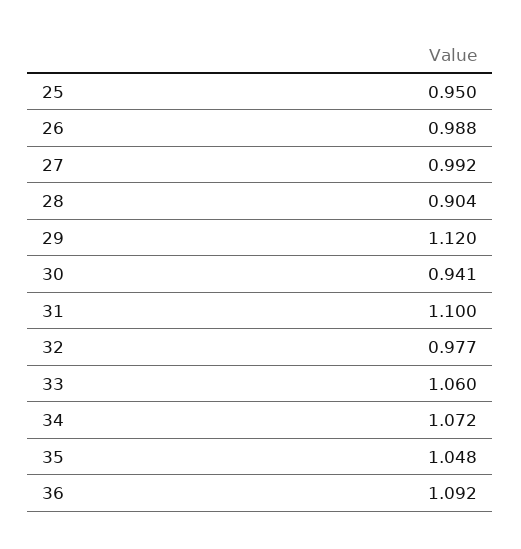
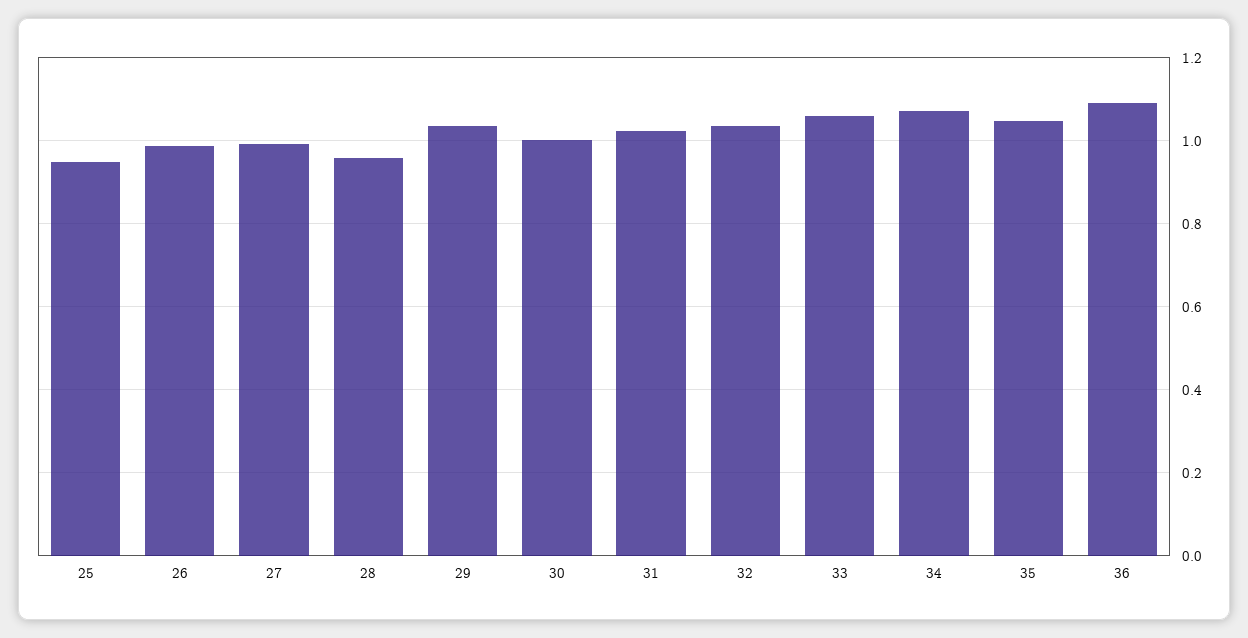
  {
    "25": 0.95,
    "26": 0.988,
    "27": 0.992,
-   "28": 0.904,
+   "28": 0.96,
-   "29": 1.12,
+   "29": 1.04,
-   "30": 0.941,
+   "30": 1,
-   "31": 1.1,
+   "31": 1.02,
-   "32": 0.977,
+   "32": 1.04,
    "33": 1.06,
    "34": 1.072,
    "35": 1.048,
    "36": 1.092
  }

